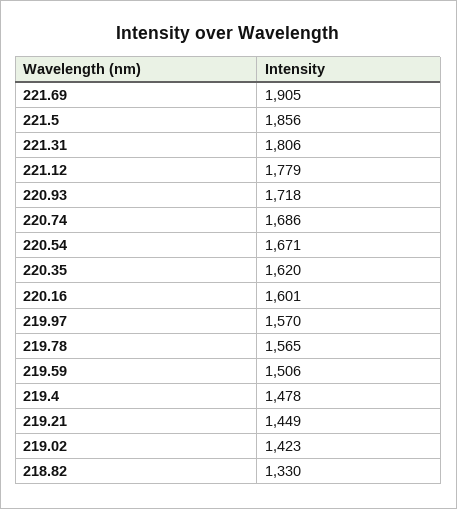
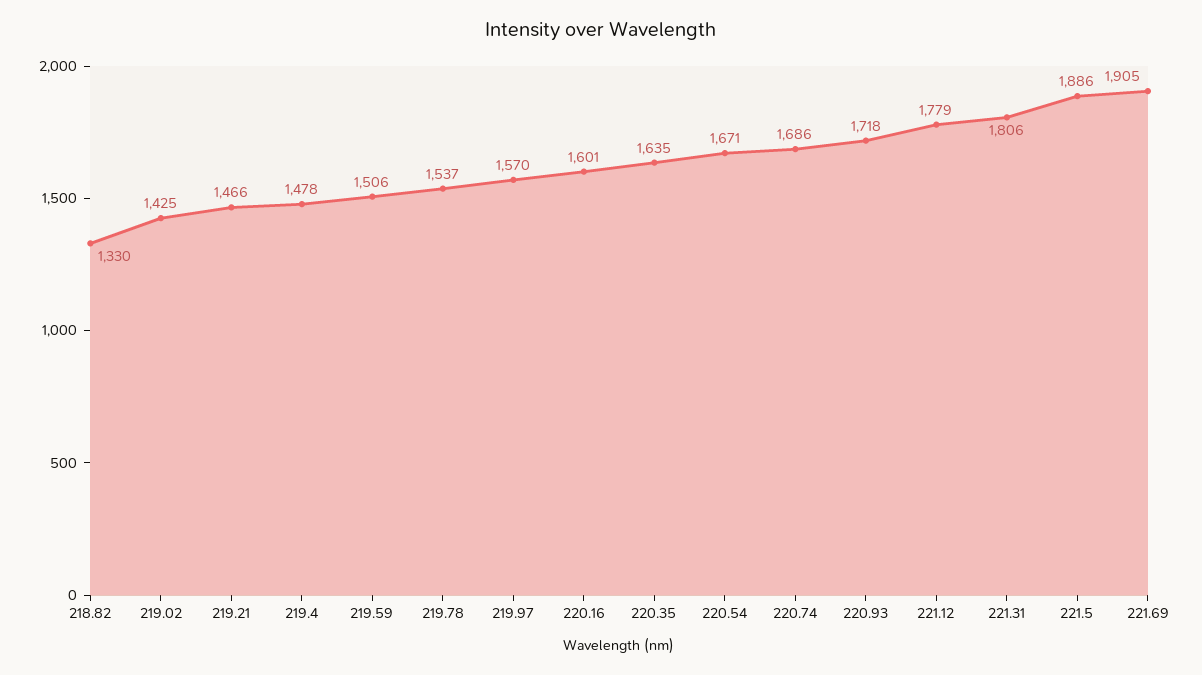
  {
    "221.69": 1905,
-   "221.5": 1856,
+   "221.5": 1886,
    "221.31": 1806,
    "221.12": 1779,
    "220.93": 1718,
    "220.74": 1686,
    "220.54": 1671,
-   "220.35": 1620,
+   "220.35": 1635,
    "220.16": 1601,
    "219.97": 1570,
-   "219.78": 1565,
+   "219.78": 1537,
    "219.59": 1506,
    "219.4": 1478,
-   "219.21": 1449,
+   "219.21": 1466,
-   "219.02": 1423,
+   "219.02": 1425,
    "218.82": 1330
  }

